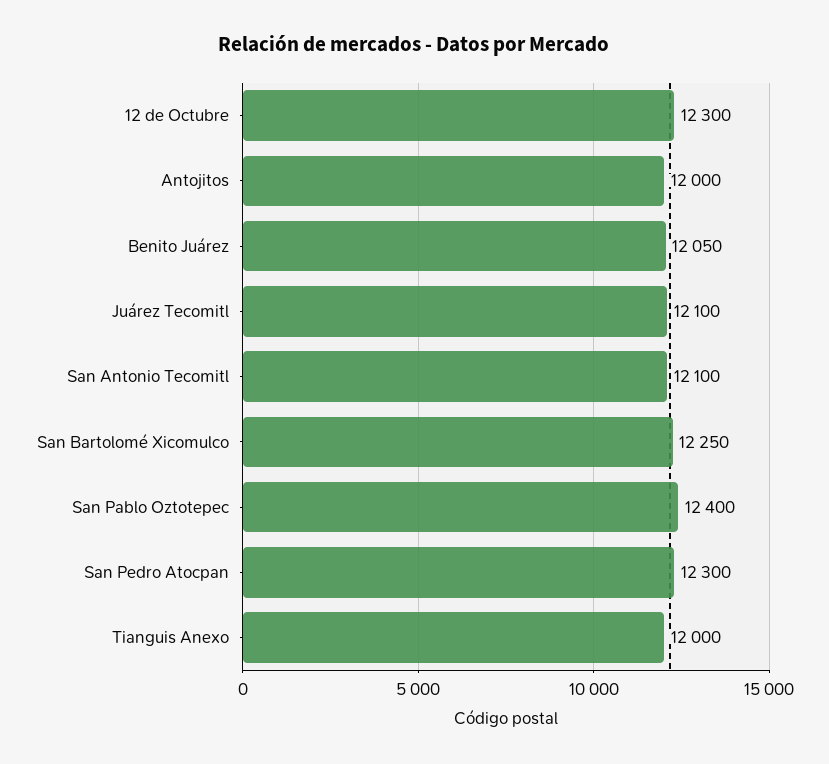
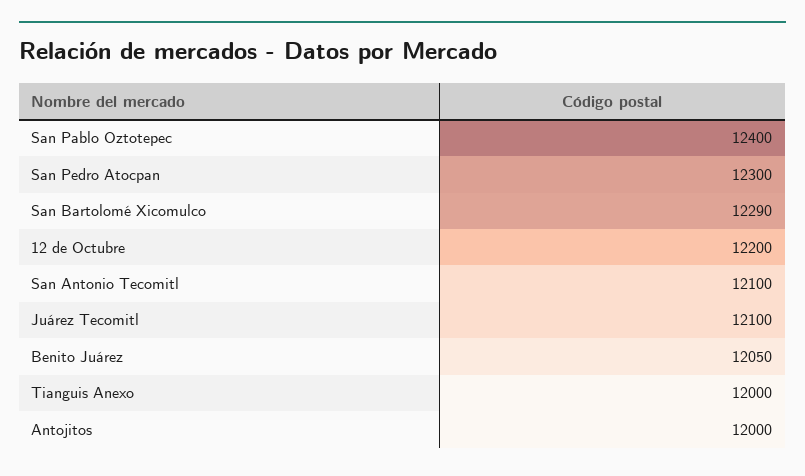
  {
-   "12 de Octubre": 12300,
+   "12 de Octubre": 12200,
    "Antojitos": 12000,
    "Benito Juárez": 12050,
    "Juárez Tecomitl": 12100,
    "San Antonio Tecomitl": 12100,
-   "San Bartolomé Xicomulco": 12250,
+   "San Bartolomé Xicomulco": 12290,
    "San Pablo Oztotepec": 12400,
    "San Pedro Atocpan": 12300,
    "Tianguis Anexo": 12000
  }

